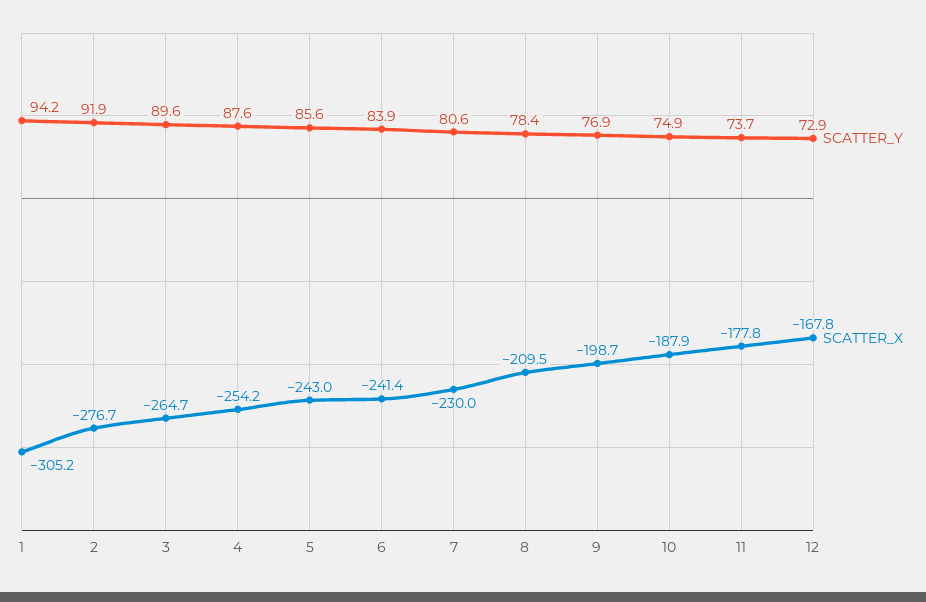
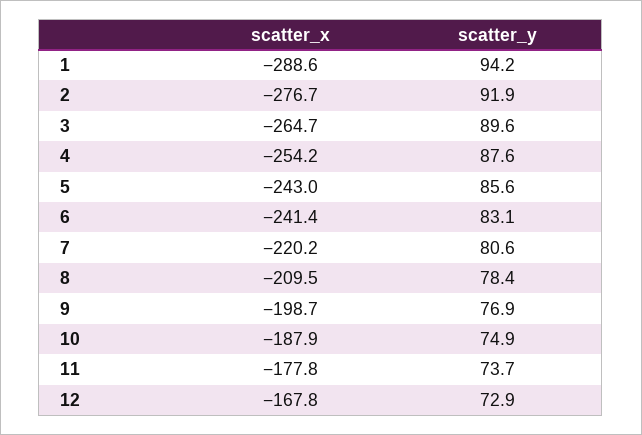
  {
    "SCATTER_Y": {
      "1": 94.2,
      "2": 91.9,
      "3": 89.6,
      "4": 87.6,
      "5": 85.6,
-     "6": 83.9,
+     "6": 83.1,
      "7": 80.6,
      "8": 78.4,
      "9": 76.9,
      "10": 74.9,
      "11": 73.7,
      "12": 72.9
    },
    "SCATTER_X": {
-     "1": -305.2,
+     "1": -288.6,
      "2": -276.7,
      "3": -264.7,
      "4": -254.2,
      "5": -243,
      "6": -241.4,
-     "7": -230,
+     "7": -220.2,
      "8": -209.5,
      "9": -198.7,
      "10": -187.9,
      "11": -177.8,
      "12": -167.8
    }
  }

